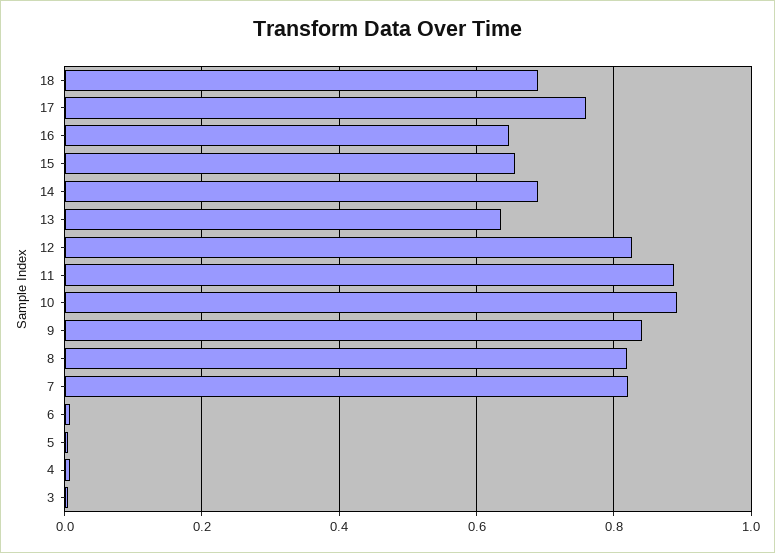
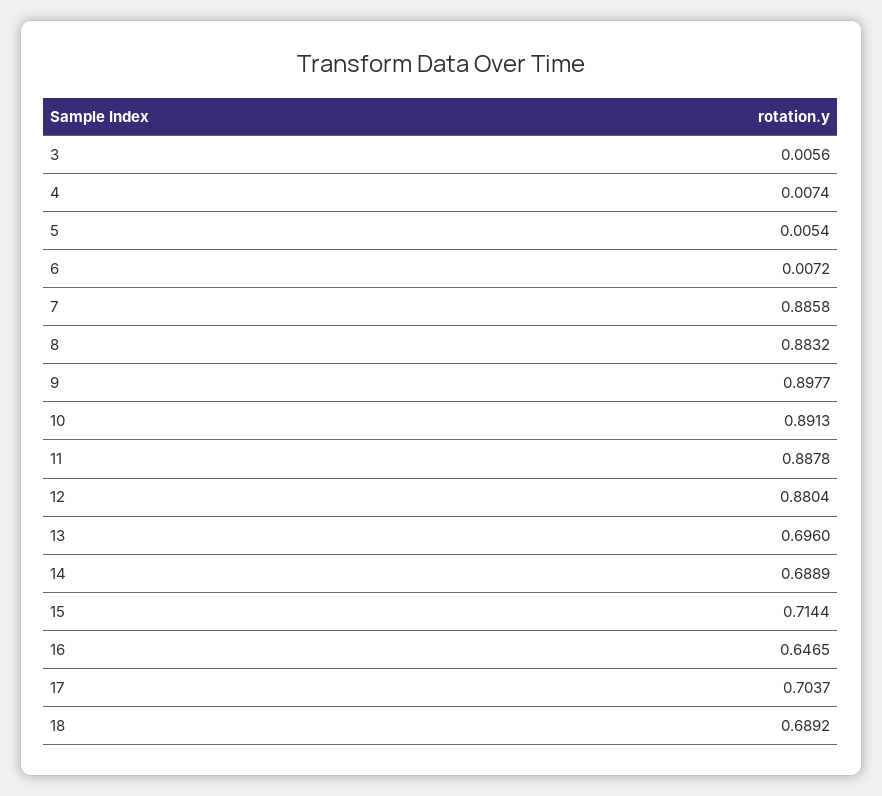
  {
    "18": 0.6892,
-   "17": 0.76,
+   "17": 0.7037,
    "16": 0.6465,
-   "15": 0.66,
+   "15": 0.7144,
    "14": 0.6889,
-   "13": 0.64,
+   "13": 0.696,
-   "12": 0.82,
+   "12": 0.8804,
    "11": 0.8878,
    "10": 0.8913,
-   "9": 0.84,
+   "9": 0.8977,
-   "8": 0.82,
+   "8": 0.8832,
-   "7": 0.82,
+   "7": 0.8858,
    "6": 0.0072,
    "5": 0.0054,
    "4": 0.0074,
    "3": 0.0056
  }

